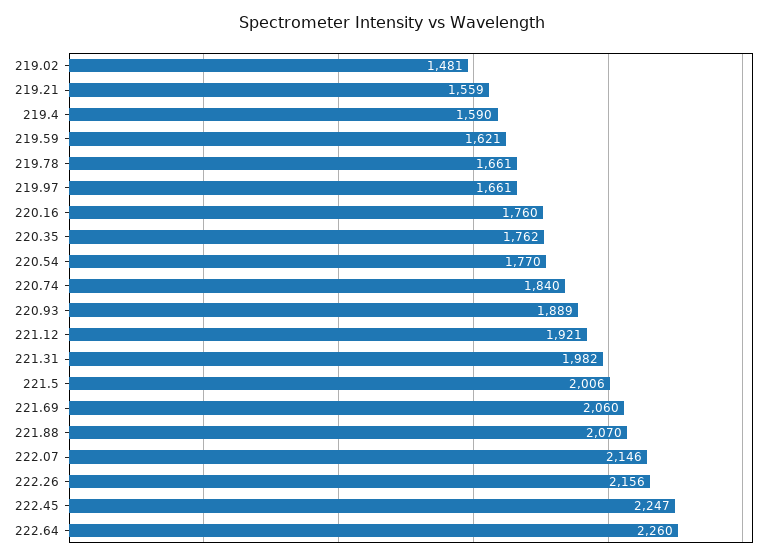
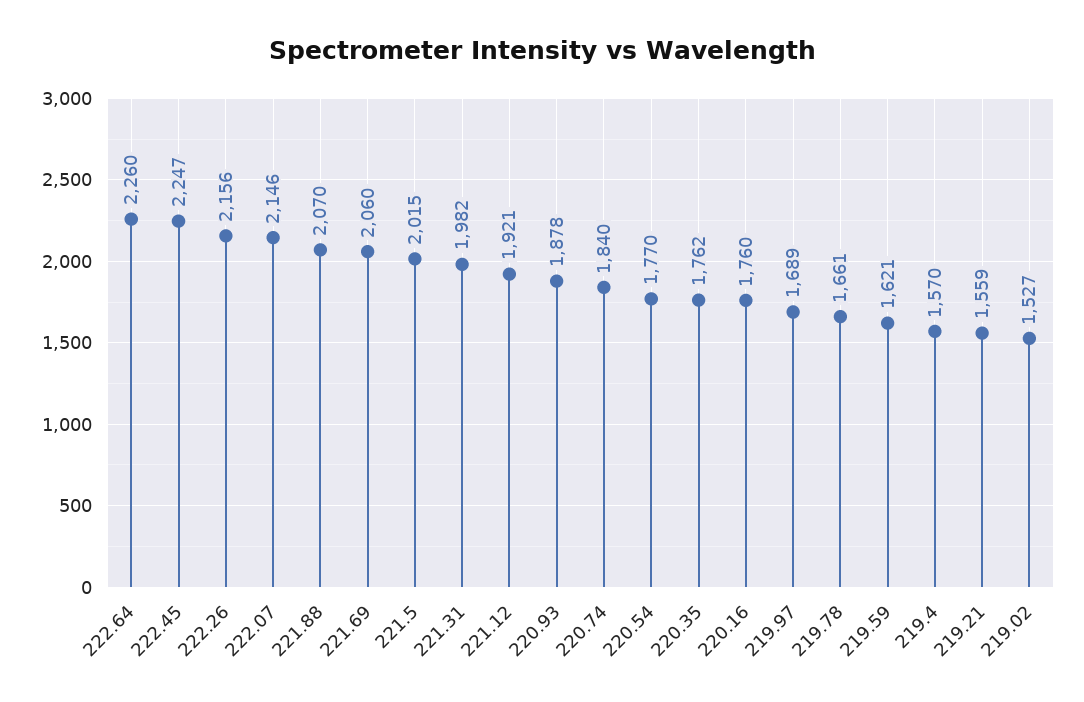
  {
-   "219.02": 1481,
+   "219.02": 1527,
    "219.21": 1559,
-   "219.4": 1590,
+   "219.4": 1570,
    "219.59": 1621,
    "219.78": 1661,
-   "219.97": 1661,
+   "219.97": 1689,
    "220.16": 1760,
    "220.35": 1762,
    "220.54": 1770,
    "220.74": 1840,
-   "220.93": 1889,
+   "220.93": 1878,
    "221.12": 1921,
    "221.31": 1982,
-   "221.5": 2006,
+   "221.5": 2015,
    "221.69": 2060,
    "221.88": 2070,
    "222.07": 2146,
    "222.26": 2156,
    "222.45": 2247,
    "222.64": 2260
  }

